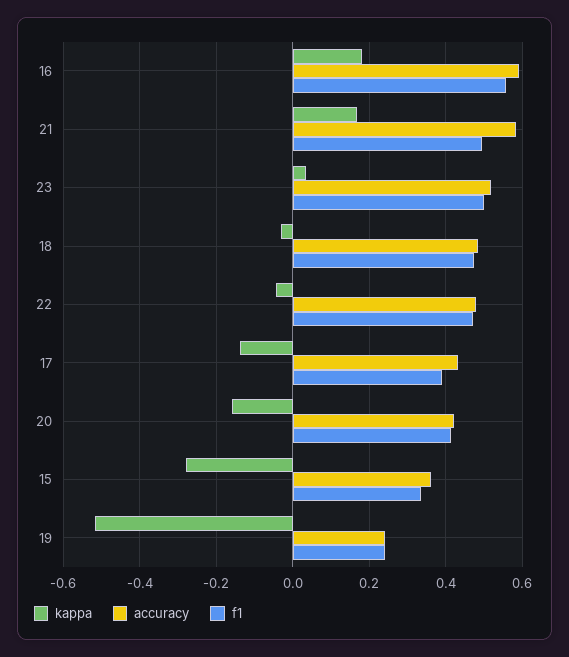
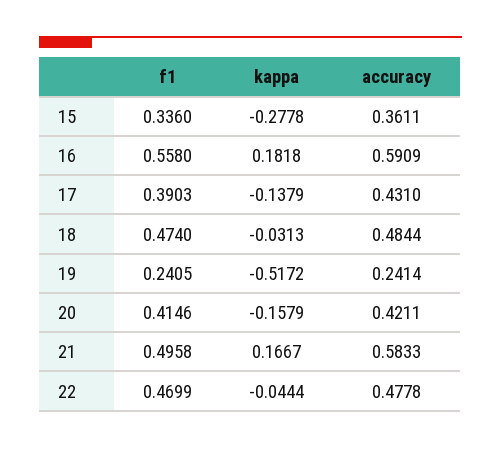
  {
    "kappa": {
      "16": 0.1818,
      "21": 0.1667,
-     "23": 0.04,
      "18": -0.0313,
      "22": -0.0444,
      "17": -0.1379,
      "20": -0.1579,
      "15": -0.2778,
      "19": -0.5172
    },
    "accuracy": {
      "16": 0.5909,
      "21": 0.5833,
-     "23": 0.52,
      "18": 0.4844,
      "22": 0.4778,
      "17": 0.431,
      "20": 0.4211,
      "15": 0.3611,
      "19": 0.2414
    },
    "f1": {
      "16": 0.558,
      "21": 0.4958,
-     "23": 0.5,
      "18": 0.474,
      "22": 0.4699,
      "17": 0.3903,
      "20": 0.4146,
      "15": 0.336,
      "19": 0.2405
    }
  }

